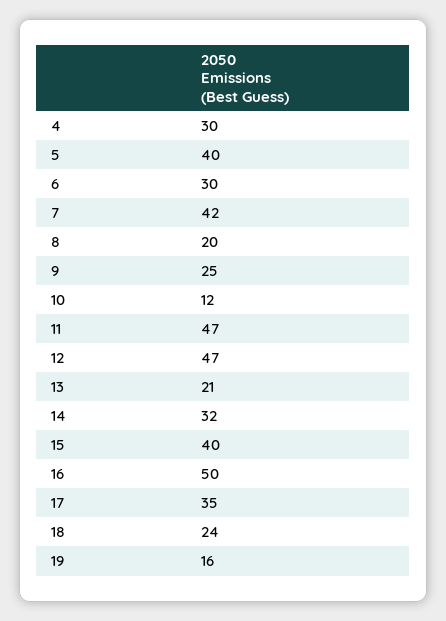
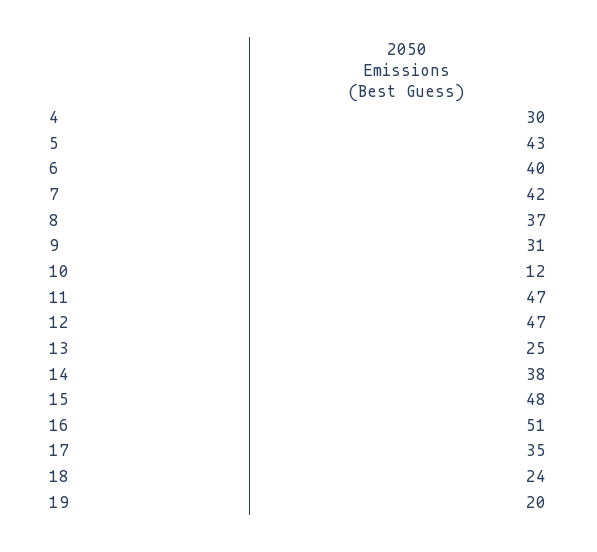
  {
    "4": 30,
-   "5": 40,
+   "5": 43,
-   "6": 30,
+   "6": 40,
    "7": 42,
-   "8": 20,
+   "8": 37,
-   "9": 25,
+   "9": 31,
    "10": 12,
    "11": 47,
    "12": 47,
-   "13": 21,
+   "13": 25,
-   "14": 32,
+   "14": 38,
-   "15": 40,
+   "15": 48,
-   "16": 50,
+   "16": 51,
    "17": 35,
    "18": 24,
-   "19": 16
+   "19": 20
  }

